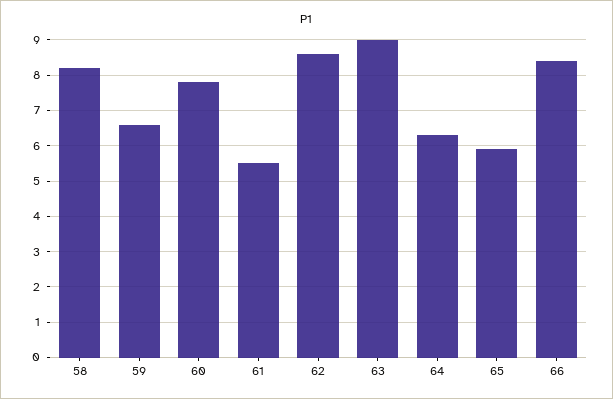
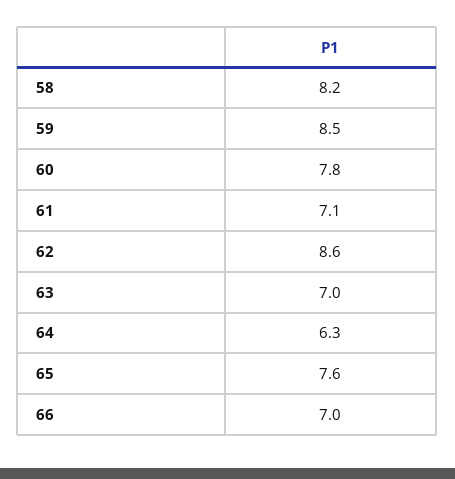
  {
    "58": 8.2,
-   "59": 6.5,
+   "59": 8.5,
    "60": 7.8,
-   "61": 5.5,
+   "61": 7.1,
    "62": 8.6,
-   "63": 9,
+   "63": 7,
    "64": 6.3,
-   "65": 6,
+   "65": 7.6,
-   "66": 8.5
+   "66": 7
  }

